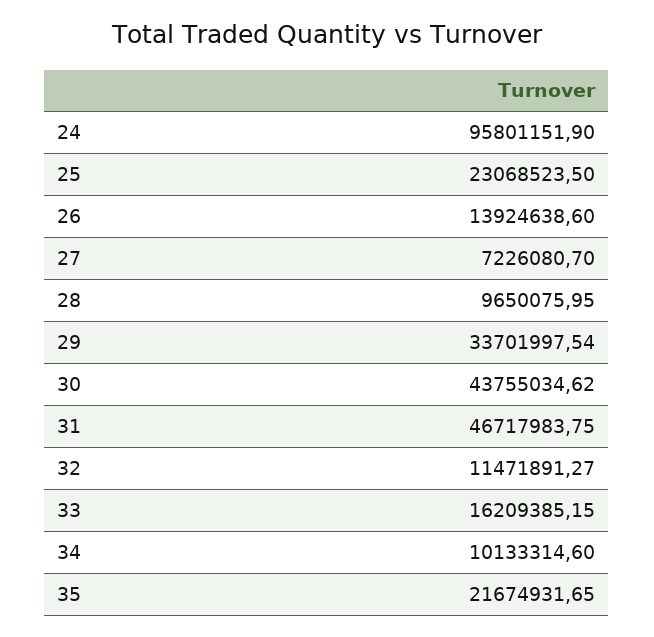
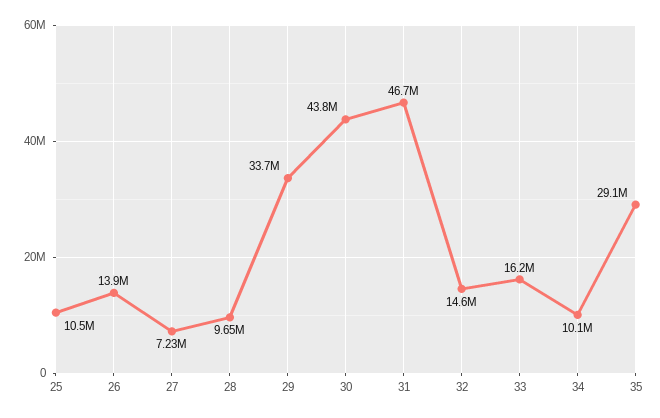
  {
-   "24": 95801151.9,
-   "25": 23068523.5,
+   "25": 10500000,
    "26": 13924638.6,
    "27": 7226080.7,
    "28": 9650075.95,
    "29": 33701997.54,
    "30": 43755034.62,
    "31": 46717983.75,
-   "32": 11471891.27,
+   "32": 14600000,
    "33": 16209385.15,
    "34": 10133314.6,
-   "35": 21674931.65
+   "35": 29100000
  }

